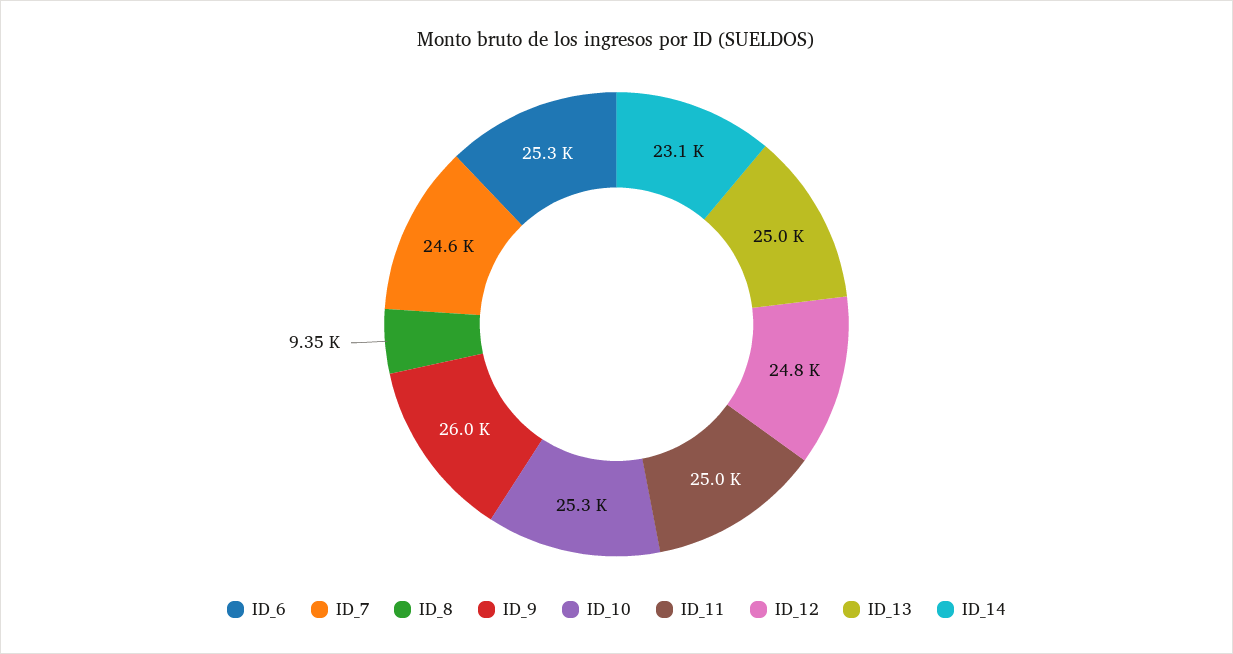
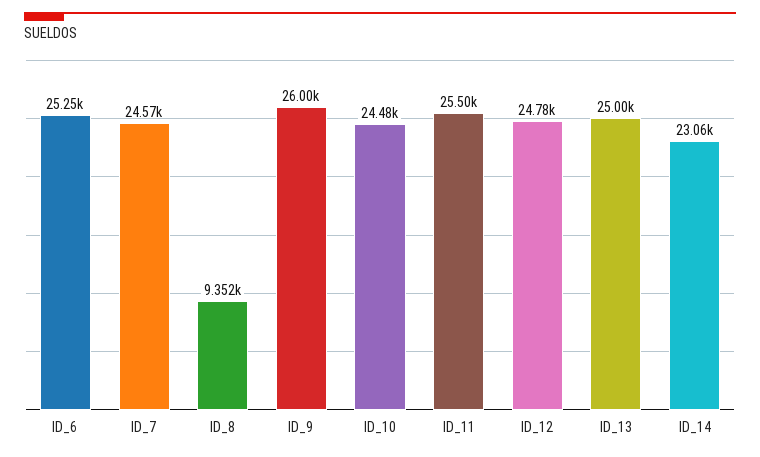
  {
    "ID_6": 25250,
    "ID_7": 24570,
    "ID_8": 9352,
    "ID_9": 26000,
-   "ID_10": 25300,
+   "ID_10": 24480,
-   "ID_11": 25000,
+   "ID_11": 25500,
    "ID_12": 24780,
    "ID_13": 25000,
    "ID_14": 23060
  }

